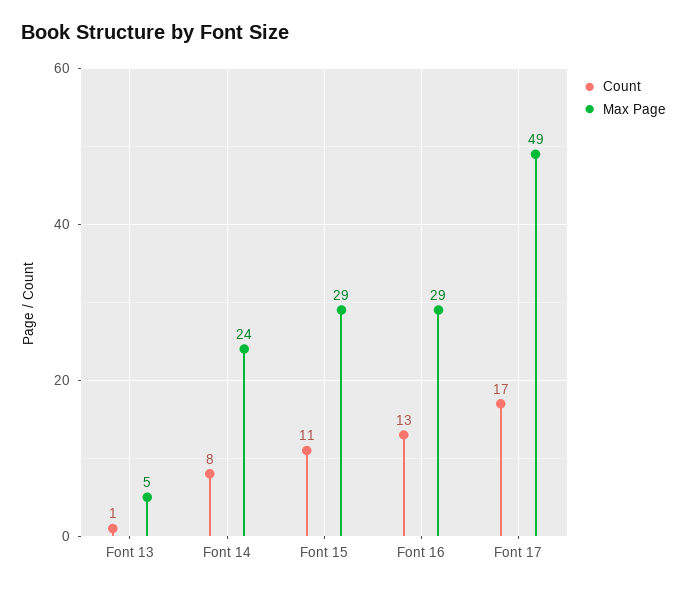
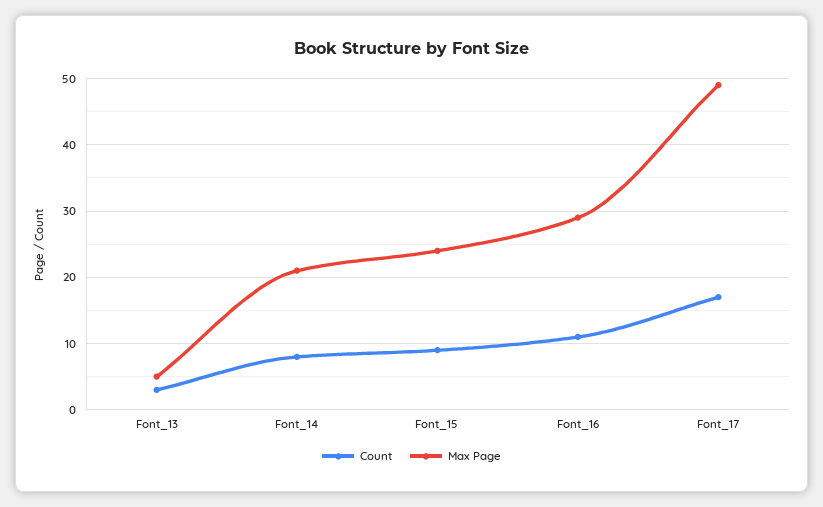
  {
    "Count": {
-     "Font 13": 1,
+     "Font 13": 3,
      "Font 14": 8,
-     "Font 15": 11,
+     "Font 15": 9,
-     "Font 16": 13,
+     "Font 16": 11,
      "Font 17": 17
    },
    "Max Page": {
      "Font 13": 5,
-     "Font 14": 24,
+     "Font 14": 21,
-     "Font 15": 29,
+     "Font 15": 24,
      "Font 16": 29,
      "Font 17": 49
    }
  }

